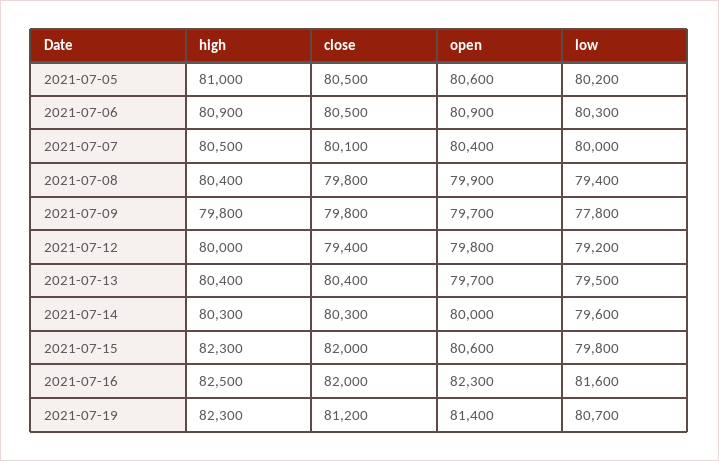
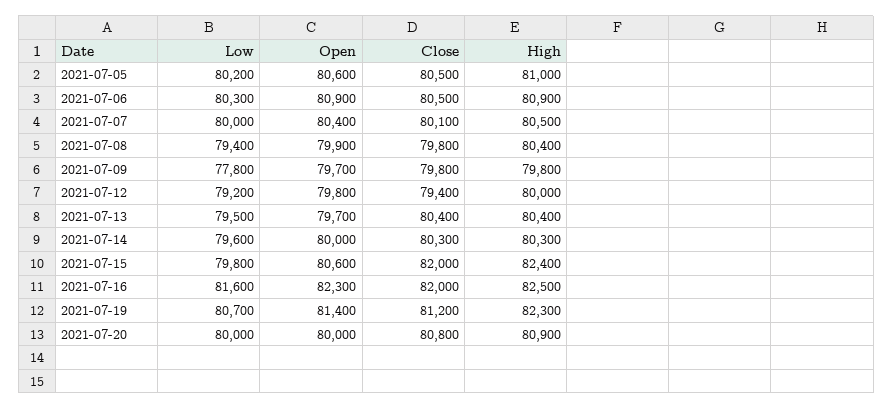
  {
    "high": {
      "2021-07-05": 81000,
      "2021-07-06": 80900,
      "2021-07-07": 80500,
      "2021-07-08": 80400,
      "2021-07-09": 79800,
      "2021-07-12": 80000,
      "2021-07-13": 80400,
      "2021-07-14": 80300,
-     "2021-07-15": 82300,
+     "2021-07-15": 82400,
      "2021-07-16": 82500,
-     "2021-07-19": 82300
+     "2021-07-19": 82300,
+     "2021-07-20": 80900
    },
    "close": {
      "2021-07-05": 80500,
      "2021-07-06": 80500,
      "2021-07-07": 80100,
      "2021-07-08": 79800,
      "2021-07-09": 79800,
      "2021-07-12": 79400,
      "2021-07-13": 80400,
      "2021-07-14": 80300,
      "2021-07-15": 82000,
      "2021-07-16": 82000,
-     "2021-07-19": 81200
+     "2021-07-19": 81200,
+     "2021-07-20": 80800
    },
    "open": {
      "2021-07-05": 80600,
      "2021-07-06": 80900,
      "2021-07-07": 80400,
      "2021-07-08": 79900,
      "2021-07-09": 79700,
      "2021-07-12": 79800,
      "2021-07-13": 79700,
      "2021-07-14": 80000,
      "2021-07-15": 80600,
      "2021-07-16": 82300,
-     "2021-07-19": 81400
+     "2021-07-19": 81400,
+     "2021-07-20": 80000
    },
    "low": {
      "2021-07-05": 80200,
      "2021-07-06": 80300,
      "2021-07-07": 80000,
      "2021-07-08": 79400,
      "2021-07-09": 77800,
      "2021-07-12": 79200,
      "2021-07-13": 79500,
      "2021-07-14": 79600,
      "2021-07-15": 79800,
      "2021-07-16": 81600,
-     "2021-07-19": 80700
+     "2021-07-19": 80700,
+     "2021-07-20": 80000
    }
  }

